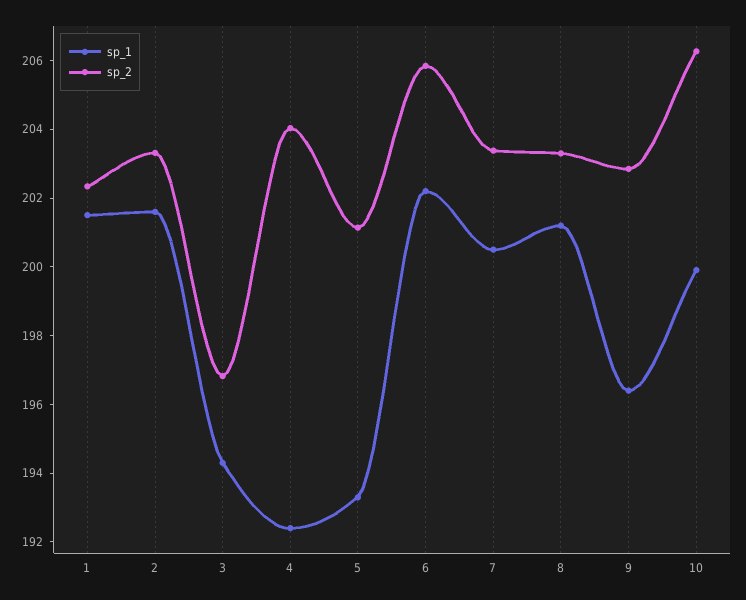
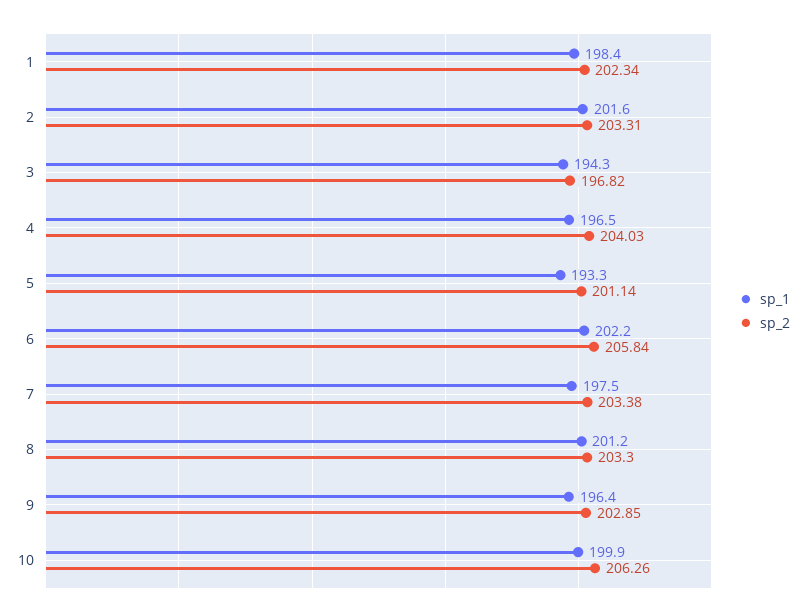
  {
    "sp_1": {
-     "1": 201.5,
+     "1": 198.4,
      "2": 201.6,
      "3": 194.3,
-     "4": 192.5,
+     "4": 196.5,
      "5": 193.3,
      "6": 202.2,
-     "7": 200.5,
+     "7": 197.5,
      "8": 201.2,
      "9": 196.4,
      "10": 199.9
    },
    "sp_2": {
      "1": 202.34,
      "2": 203.31,
      "3": 196.82,
      "4": 204.03,
      "5": 201.14,
      "6": 205.84,
      "7": 203.38,
      "8": 203.3,
      "9": 202.85,
      "10": 206.26
    }
  }

